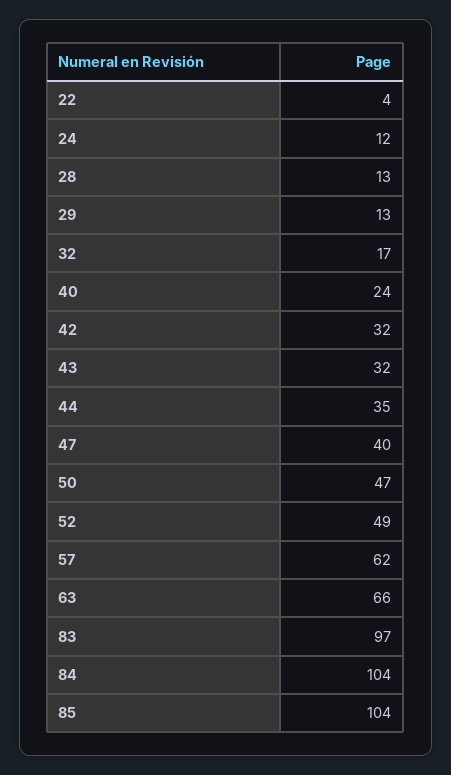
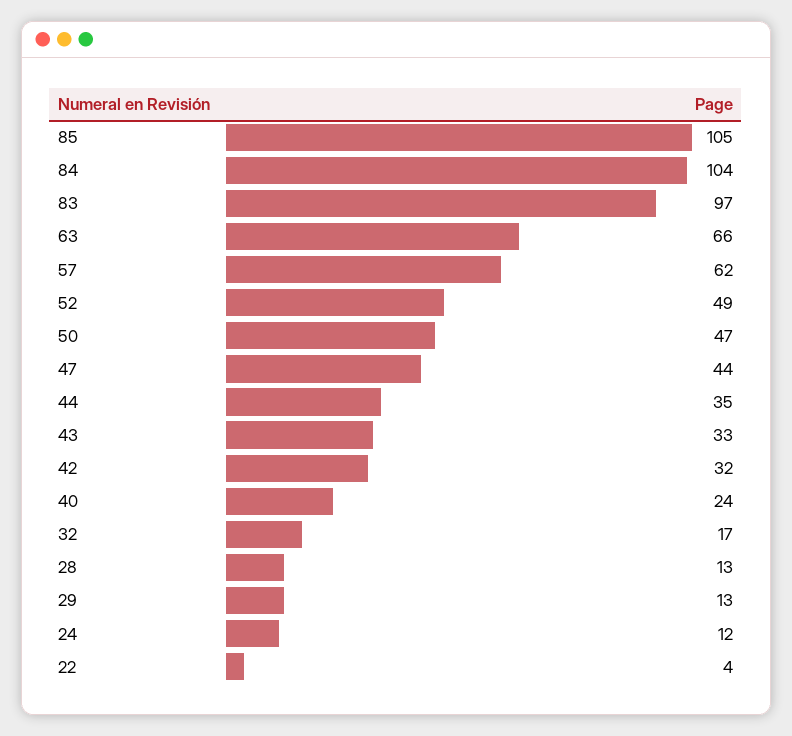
  {
    "22": 4,
    "24": 12,
    "28": 13,
    "29": 13,
    "32": 17,
    "40": 24,
    "42": 32,
-   "43": 32,
+   "43": 33,
    "44": 35,
-   "47": 40,
+   "47": 44,
    "50": 47,
    "52": 49,
    "57": 62,
    "63": 66,
    "83": 97,
    "84": 104,
-   "85": 104
+   "85": 105
  }

